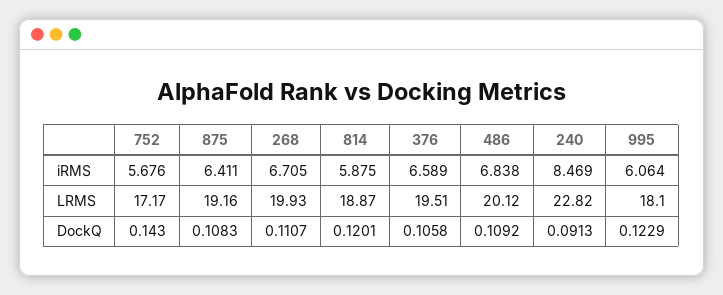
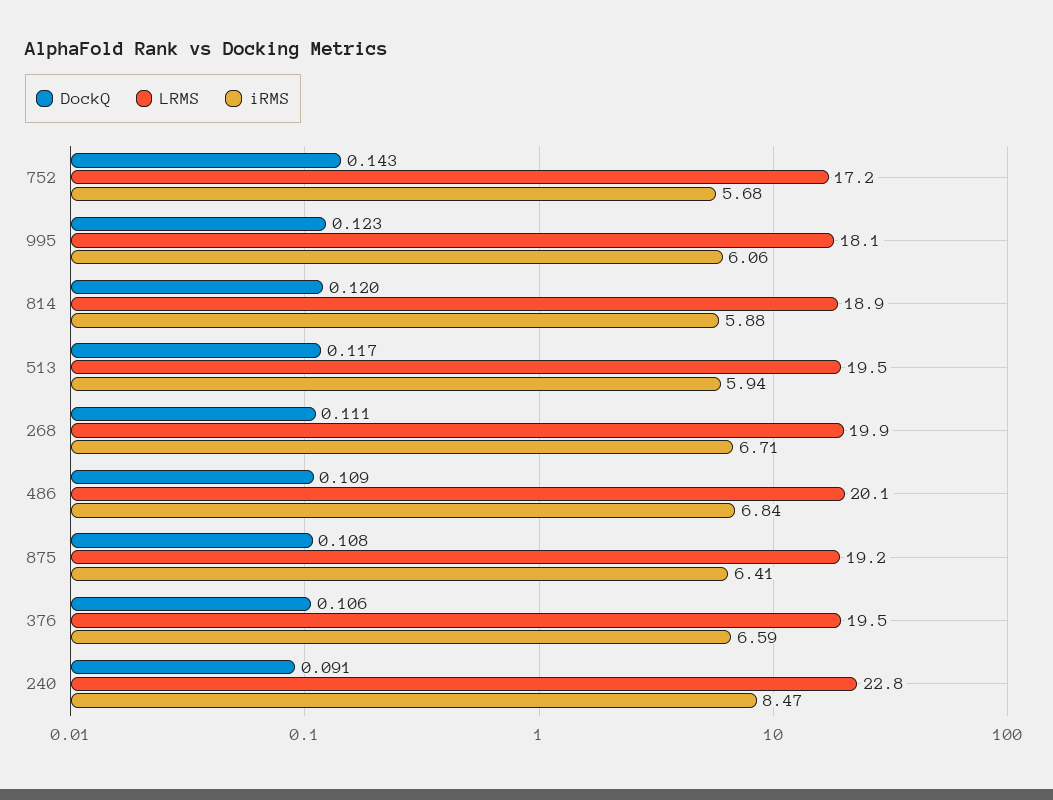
  {
    "iRMS": {
      "752": 5.676,
      "875": 6.411,
      "268": 6.705,
      "814": 5.875,
      "376": 6.589,
      "486": 6.838,
      "240": 8.469,
-     "995": 6.064
+     "995": 6.064,
+     "513": 5.94
    },
    "LRMS": {
      "752": 17.17,
      "875": 19.16,
      "268": 19.93,
      "814": 18.87,
      "376": 19.51,
      "486": 20.12,
      "240": 22.82,
-     "995": 18.1
+     "995": 18.1,
+     "513": 19.5
    },
    "DockQ": {
      "752": 0.143,
      "875": 0.1083,
      "268": 0.1107,
      "814": 0.1201,
      "376": 0.1058,
      "486": 0.1092,
      "240": 0.0913,
-     "995": 0.1229
+     "995": 0.1229,
+     "513": 0.117
    }
  }

